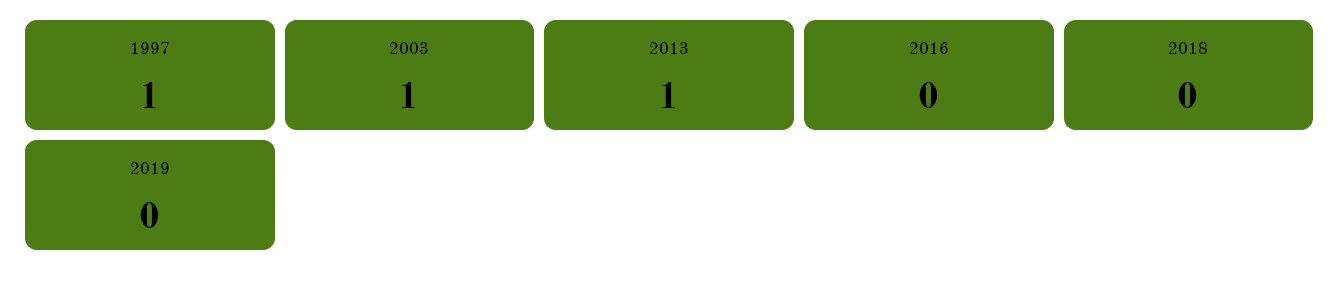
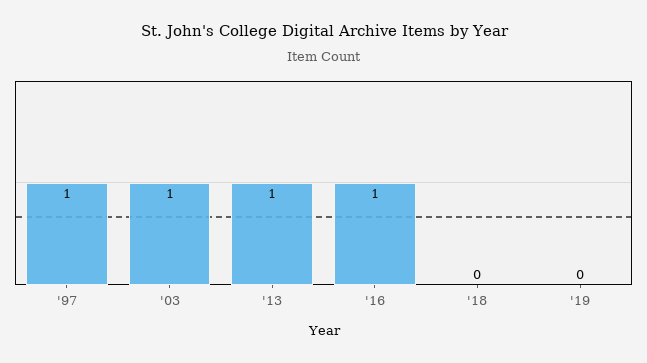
  {
    "1997": 1,
    "2003": 1,
    "2013": 1,
-   "2016": 0,
+   "2016": 1,
    "2018": 0,
    "2019": 0
  }

